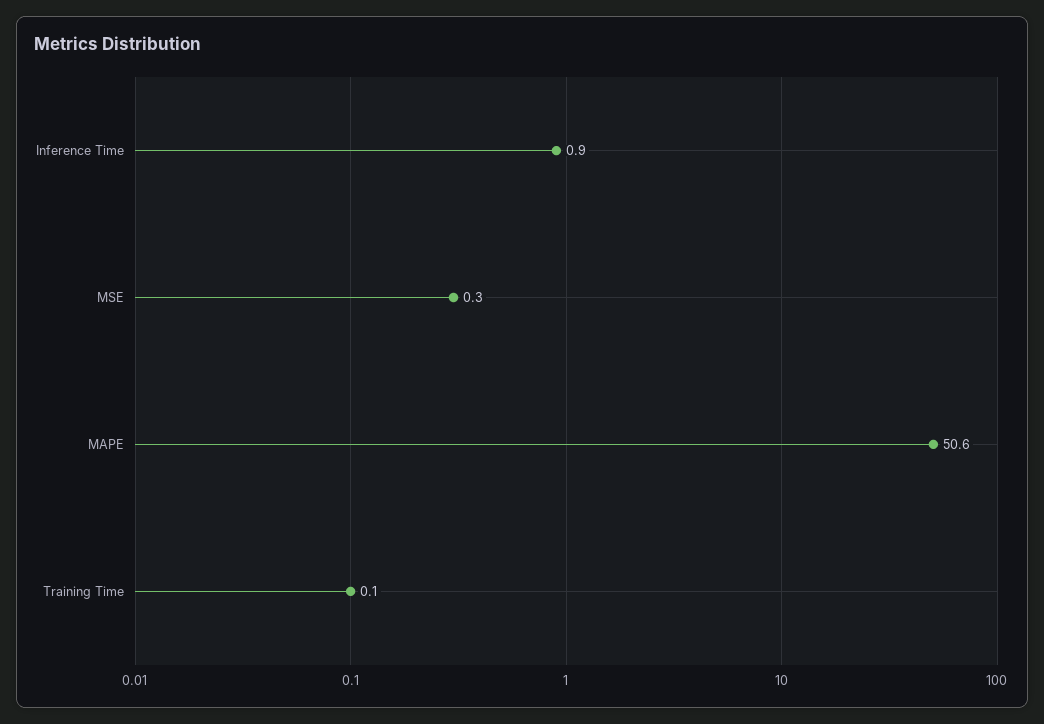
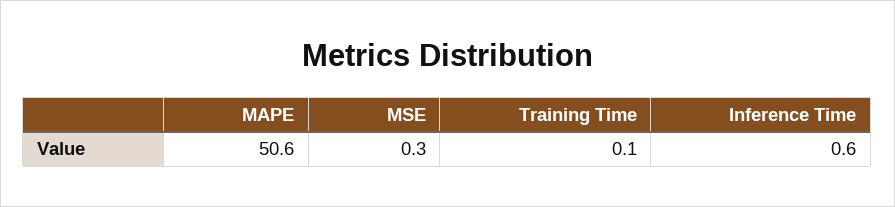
  {
-   "Inference Time": 0.9,
+   "Inference Time": 0.6,
    "MSE": 0.3,
    "MAPE": 50.6,
    "Training Time": 0.1
  }

